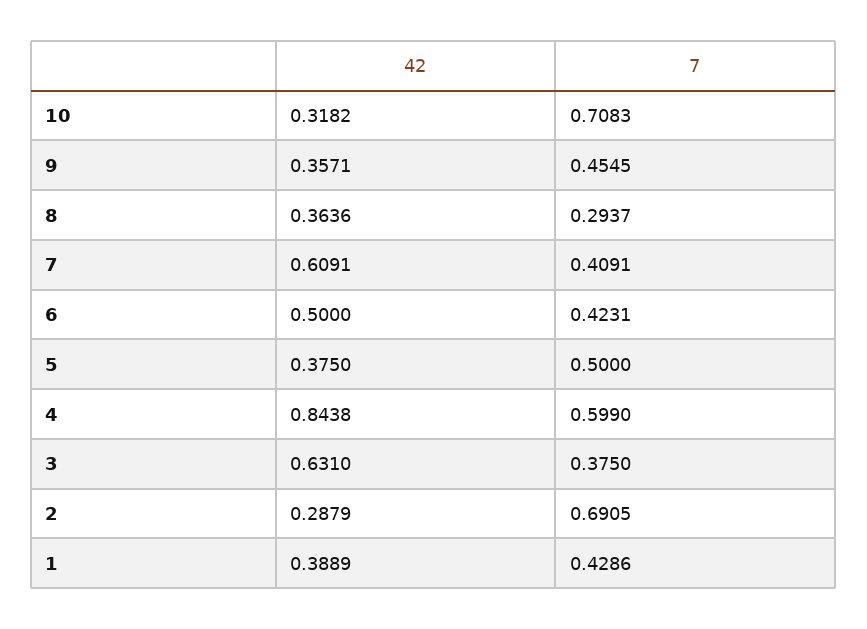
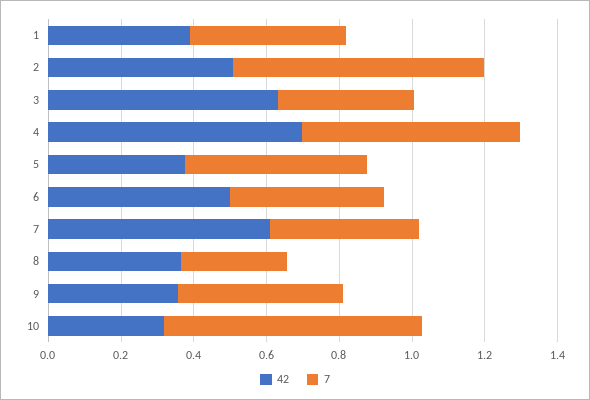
  {
    "42": {
      "10": 0.3182,
      "9": 0.3571,
      "8": 0.3636,
      "7": 0.6091,
      "6": 0.5,
      "5": 0.375,
-     "4": 0.8438,
+     "4": 0.7,
      "3": 0.631,
-     "2": 0.2879,
+     "2": 0.5,
      "1": 0.3889
    },
    "7": {
      "10": 0.7083,
      "9": 0.4545,
      "8": 0.2937,
      "7": 0.4091,
      "6": 0.4231,
      "5": 0.5,
      "4": 0.599,
      "3": 0.375,
      "2": 0.6905,
      "1": 0.4286
    }
  }

